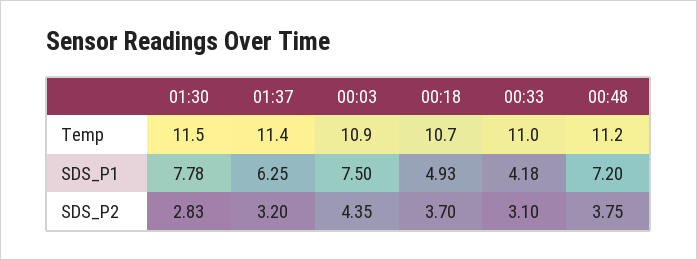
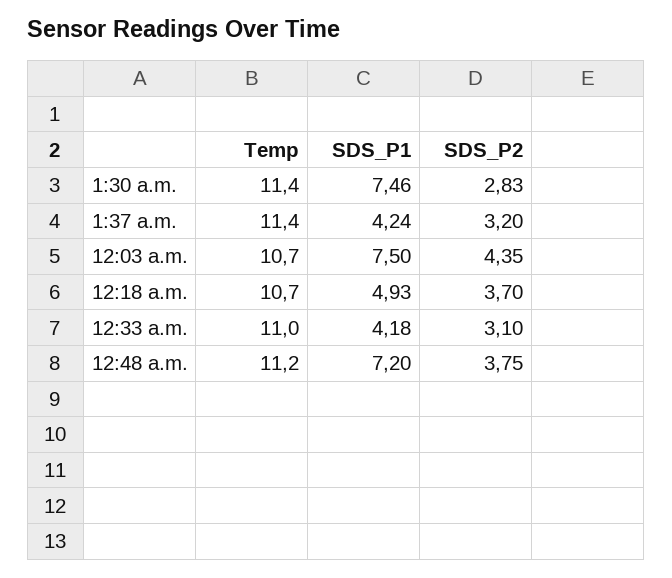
  {
    "01:30": {
-     "Temp": 11.5,
+     "Temp": 11.4,
-     "SDS_P1": 7.78,
+     "SDS_P1": 7.46,
      "SDS_P2": 2.83
    },
    "01:37": {
      "Temp": 11.4,
-     "SDS_P1": 6.25,
+     "SDS_P1": 4.24,
      "SDS_P2": 3.2
    },
    "00:03": {
-     "Temp": 10.9,
+     "Temp": 10.7,
      "SDS_P1": 7.5,
      "SDS_P2": 4.35
    },
    "00:18": {
      "Temp": 10.7,
      "SDS_P1": 4.93,
      "SDS_P2": 3.7
    },
    "00:33": {
      "Temp": 11,
      "SDS_P1": 4.18,
      "SDS_P2": 3.1
    },
    "00:48": {
      "Temp": 11.2,
      "SDS_P1": 7.2,
      "SDS_P2": 3.75
    }
  }

